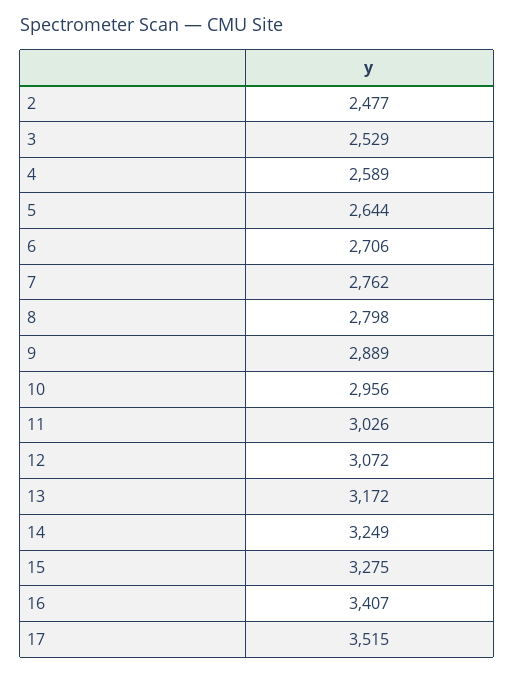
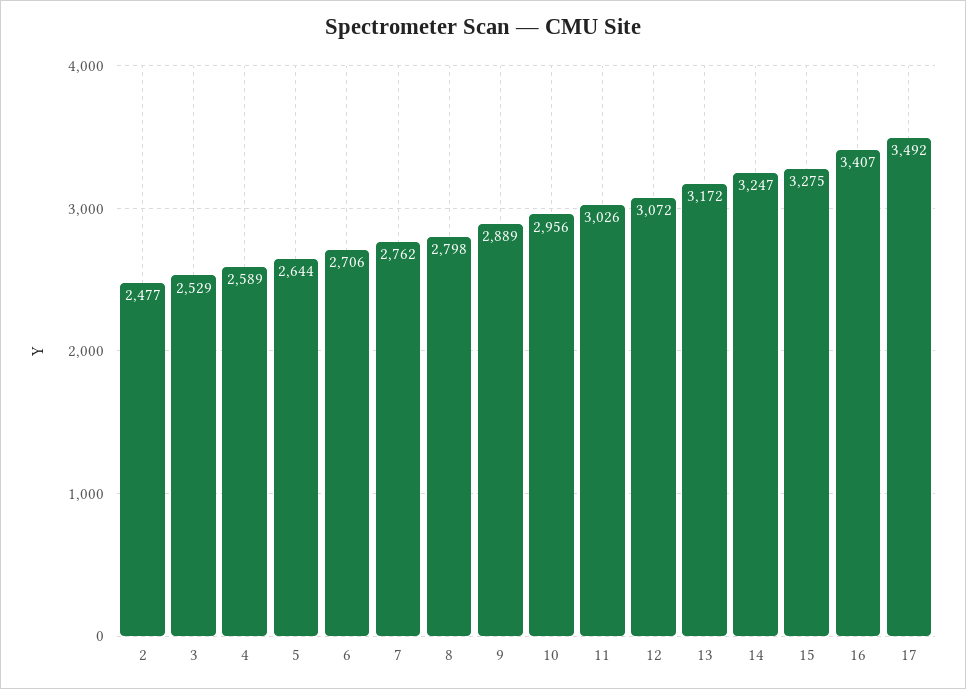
  {
    "2": 2477,
    "3": 2529,
    "4": 2589,
    "5": 2644,
    "6": 2706,
    "7": 2762,
    "8": 2798,
    "9": 2889,
    "10": 2956,
    "11": 3026,
    "12": 3072,
    "13": 3172,
-   "14": 3249,
+   "14": 3247,
    "15": 3275,
    "16": 3407,
-   "17": 3515
+   "17": 3492
  }

